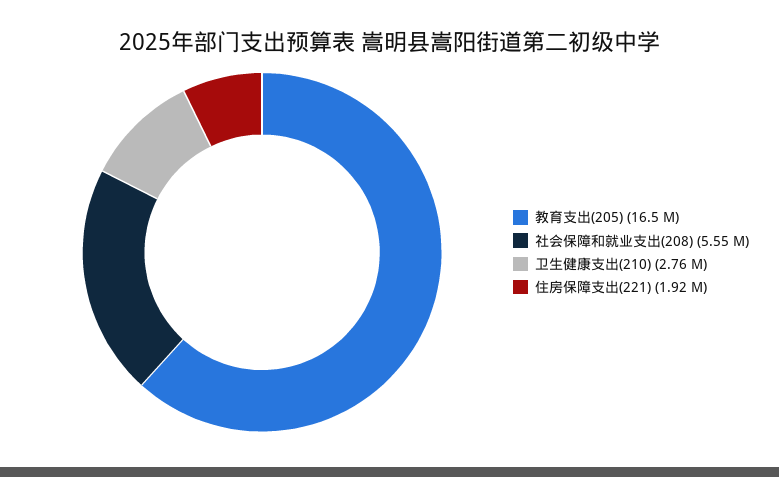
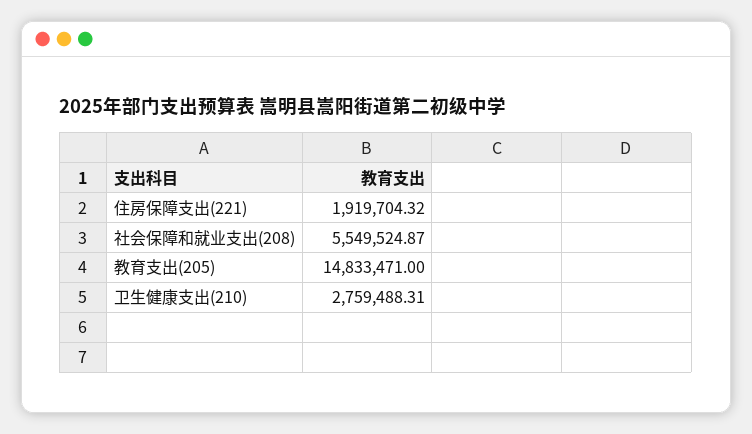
  {
-   "教育支出(205)": 16500000,
+   "教育支出(205)": 14833471,
    "社会保障和就业支出(208)": 5549524.87,
    "卫生健康支出(210)": 2759488.31,
    "住房保障支出(221)": 1919704.32
  }

